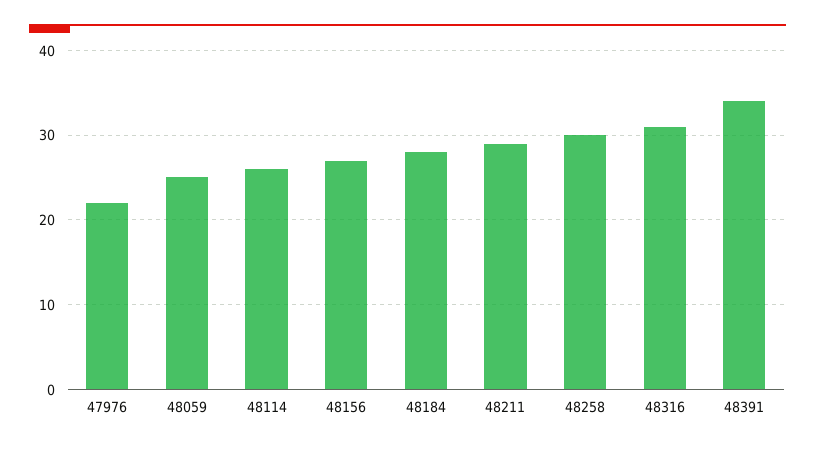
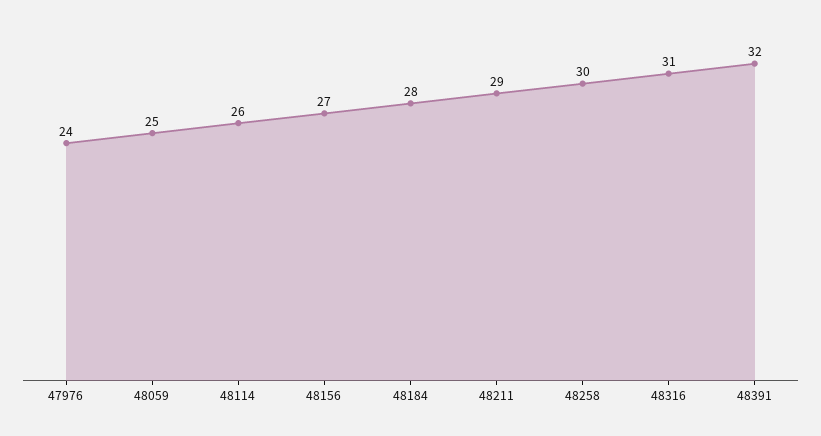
  {
-   "47976": 22,
+   "47976": 24,
    "48059": 25,
    "48114": 26,
    "48156": 27,
    "48184": 28,
    "48211": 29,
    "48258": 30,
    "48316": 31,
-   "48391": 34
+   "48391": 32
  }

